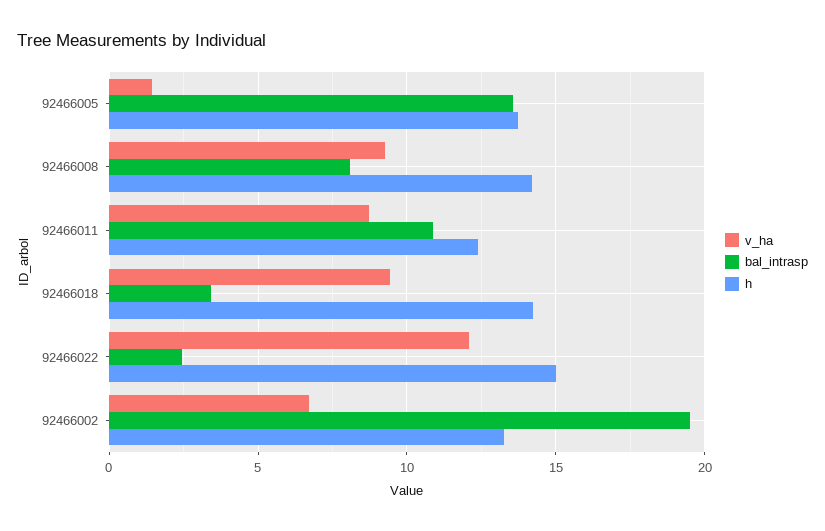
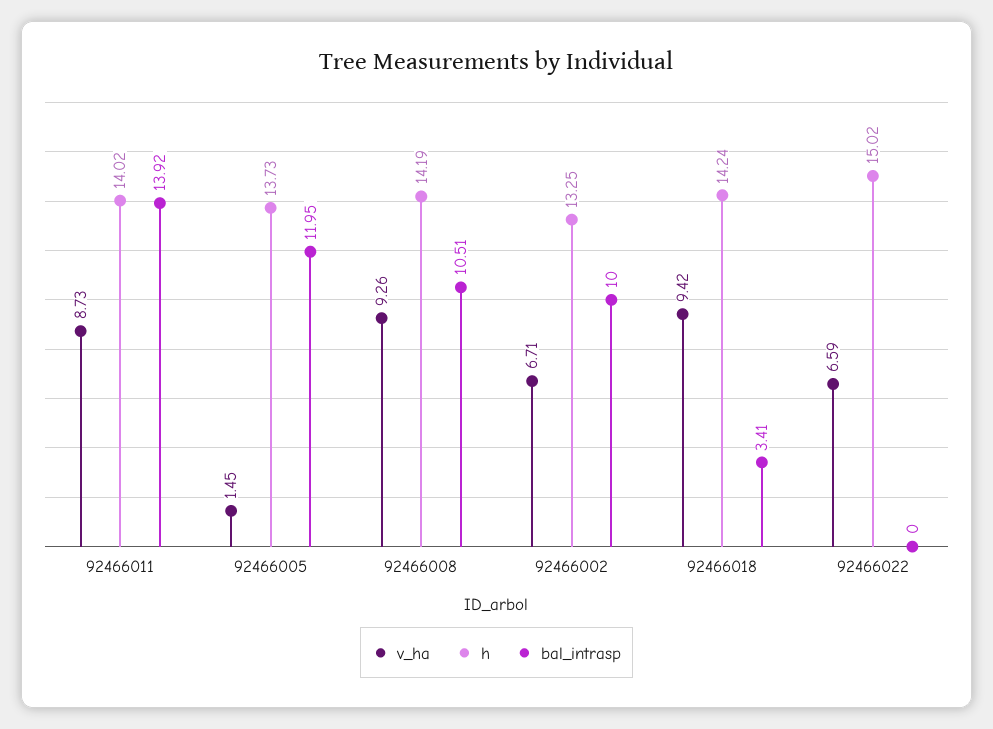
  {
    "v_ha": {
      "92466005": 1.45,
      "92466008": 9.26,
      "92466011": 8.73,
      "92466018": 9.42,
-     "92466022": 12,
+     "92466022": 6.59,
      "92466002": 6.71
    },
    "bal_intrasp": {
-     "92466005": 13.5,
+     "92466005": 11.95,
-     "92466008": 8,
+     "92466008": 10.51,
-     "92466011": 11,
+     "92466011": 13.92,
      "92466018": 3.41,
-     "92466022": 2.5,
+     "92466022": 0,
-     "92466002": 19.5
+     "92466002": 10
    },
    "h": {
      "92466005": 13.73,
      "92466008": 14.19,
-     "92466011": 12.5,
+     "92466011": 14.02,
      "92466018": 14.24,
      "92466022": 15.02,
      "92466002": 13.25
    }
  }

